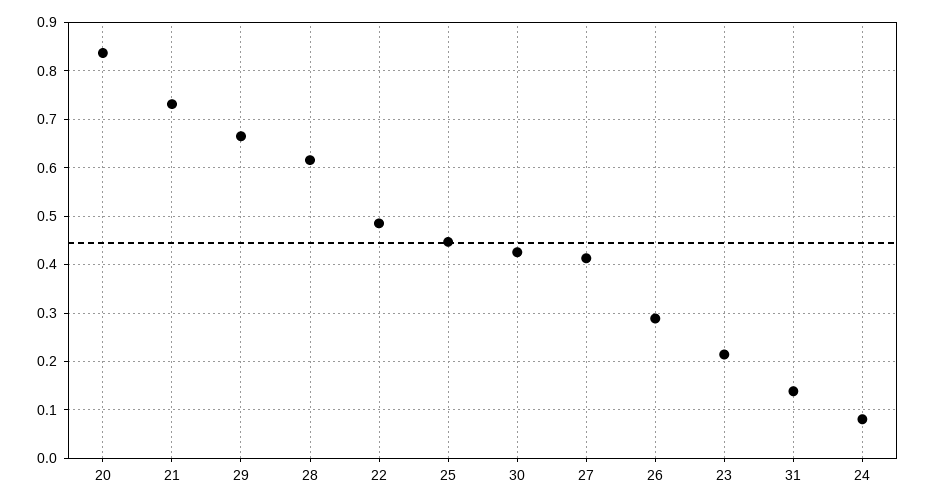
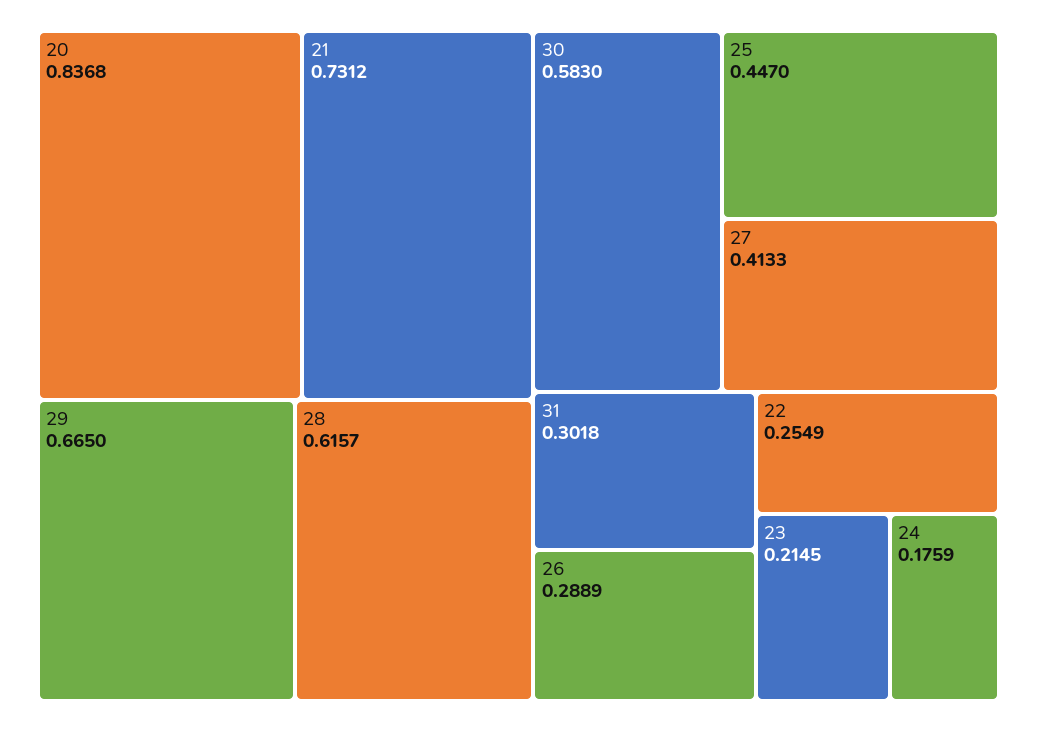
  {
    "20": 0.8368,
    "21": 0.7312,
    "29": 0.665,
    "28": 0.6157,
-   "22": 0.48,
+   "22": 0.2549,
    "25": 0.447,
-   "30": 0.42,
+   "30": 0.583,
    "27": 0.4133,
    "26": 0.2889,
    "23": 0.2145,
-   "31": 0.14,
+   "31": 0.3018,
-   "24": 0.08
+   "24": 0.1759
  }

